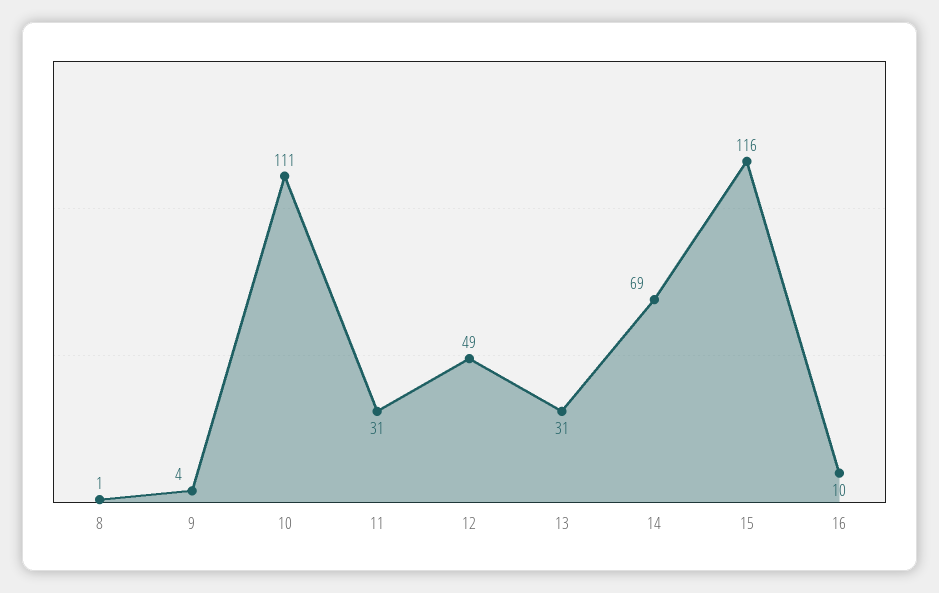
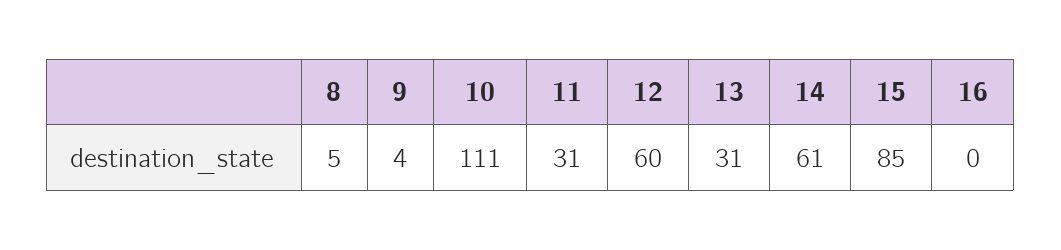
  {
-   "8": 1,
+   "8": 5,
    "9": 4,
    "10": 111,
    "11": 31,
-   "12": 49,
+   "12": 60,
    "13": 31,
-   "14": 69,
+   "14": 61,
-   "15": 116,
+   "15": 85,
-   "16": 10
+   "16": 0
  }

